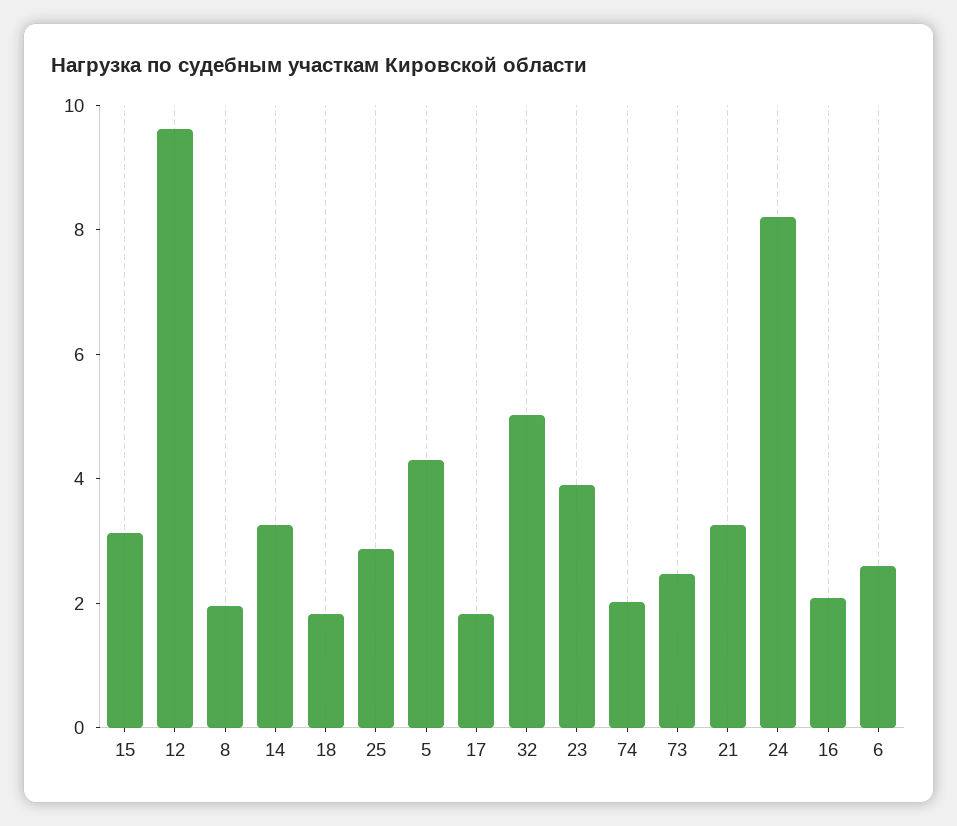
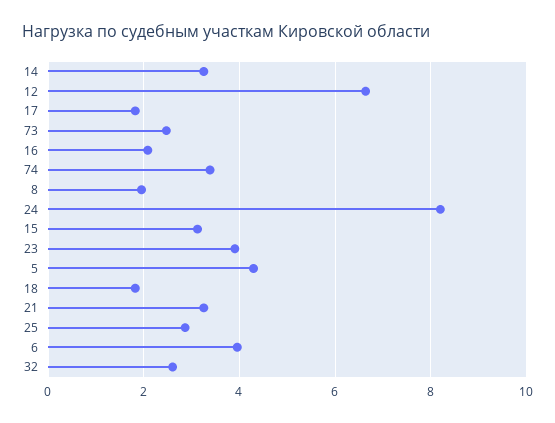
  {
    "15": 3.2,
-   "12": 9.5,
+   "12": 6.6,
    "8": 2,
    "14": 3.2,
    "18": 1.8,
    "25": 2.8,
    "5": 4.2,
    "17": 1.8,
-   "32": 5,
+   "32": 2.6,
    "23": 4,
-   "74": 2,
+   "74": 3.4,
    "73": 2.4,
    "21": 3.2,
    "24": 8.2,
    "16": 2,
-   "6": 2.5
+   "6": 4
  }

